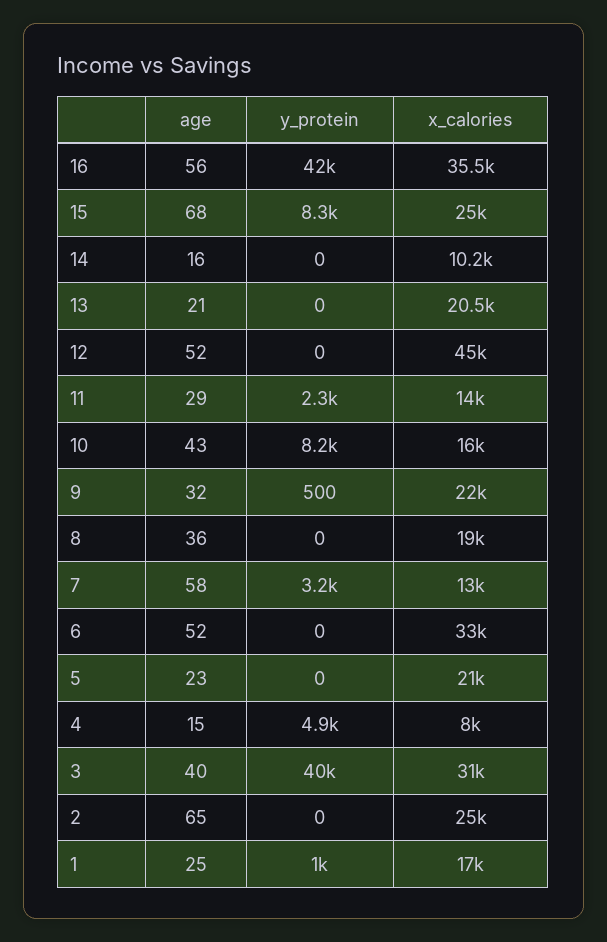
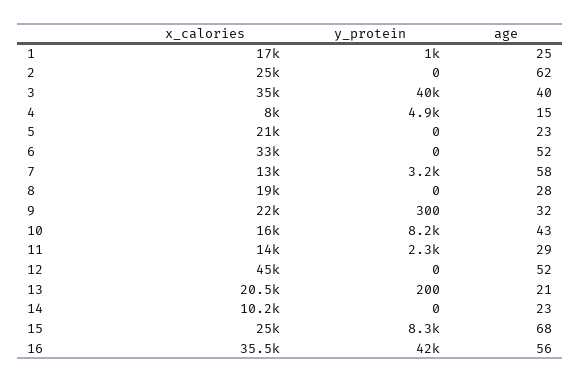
  {
    "age": {
      "16": 56,
      "15": 68,
-     "14": 16,
+     "14": 23,
      "13": 21,
      "12": 52,
      "11": 29,
      "10": 43,
      "9": 32,
-     "8": 36,
+     "8": 28,
      "7": 58,
      "6": 52,
      "5": 23,
      "4": 15,
      "3": 40,
-     "2": 65,
+     "2": 62,
      "1": 25
    },
    "y_protein": {
      "16": 42000,
      "15": 8300,
      "14": 0,
-     "13": 0,
+     "13": 200,
      "12": 0,
      "11": 2300,
      "10": 8200,
-     "9": 500,
+     "9": 300,
      "8": 0,
      "7": 3200,
      "6": 0,
      "5": 0,
      "4": 4900,
      "3": 40000,
      "2": 0,
      "1": 1000
    },
    "x_calories": {
      "16": 35500,
      "15": 25000,
      "14": 10200,
      "13": 20500,
      "12": 45000,
      "11": 14000,
      "10": 16000,
      "9": 22000,
      "8": 19000,
      "7": 13000,
      "6": 33000,
      "5": 21000,
      "4": 8000,
-     "3": 31000,
+     "3": 35000,
      "2": 25000,
      "1": 17000
    }
  }

